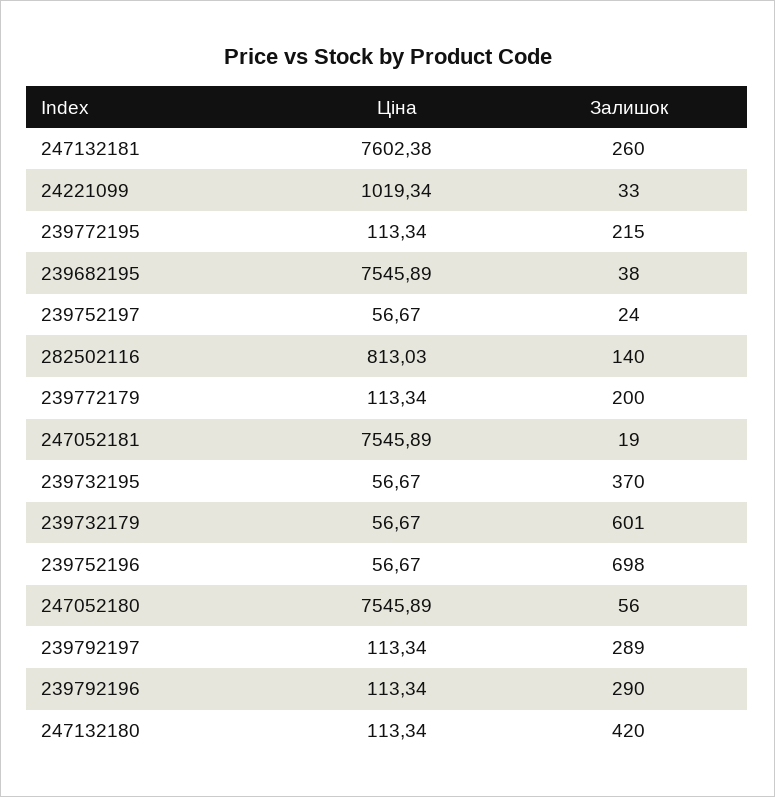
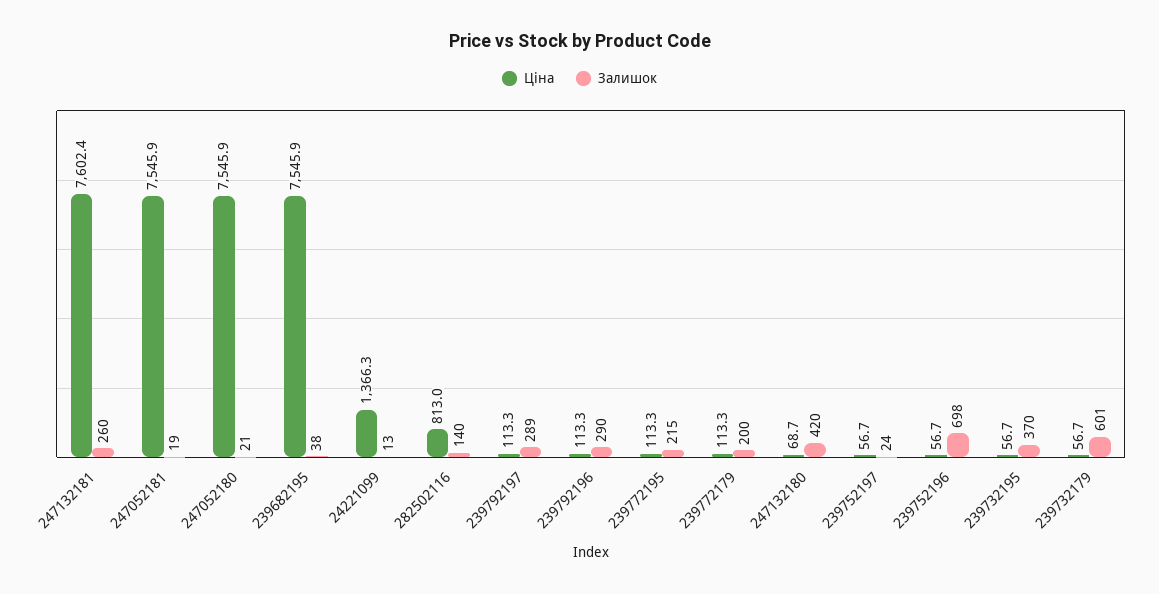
  {
    "Ціна": {
      "247132181": 7602.38,
-     "24221099": 1019.34,
+     "24221099": 1366.3,
      "239772195": 113.34,
      "239682195": 7545.89,
      "239752197": 56.67,
      "282502116": 813.03,
      "239772179": 113.34,
      "247052181": 7545.89,
      "239732195": 56.67,
      "239732179": 56.67,
      "239752196": 56.67,
      "247052180": 7545.89,
      "239792197": 113.34,
      "239792196": 113.34,
-     "247132180": 113.34
+     "247132180": 68.7
    },
    "Залишок": {
      "247132181": 260,
-     "24221099": 33,
+     "24221099": 13,
      "239772195": 215,
      "239682195": 38,
      "239752197": 24,
      "282502116": 140,
      "239772179": 200,
      "247052181": 19,
      "239732195": 370,
      "239732179": 601,
      "239752196": 698,
-     "247052180": 56,
+     "247052180": 21,
      "239792197": 289,
      "239792196": 290,
      "247132180": 420
    }
  }

